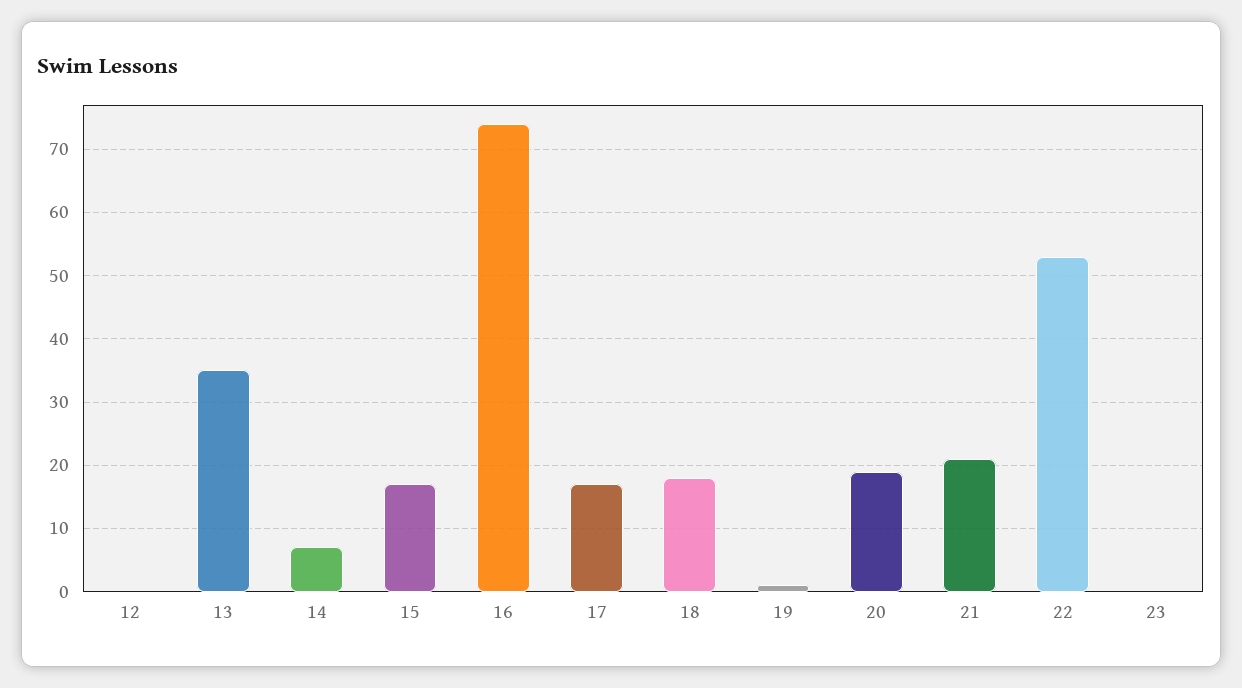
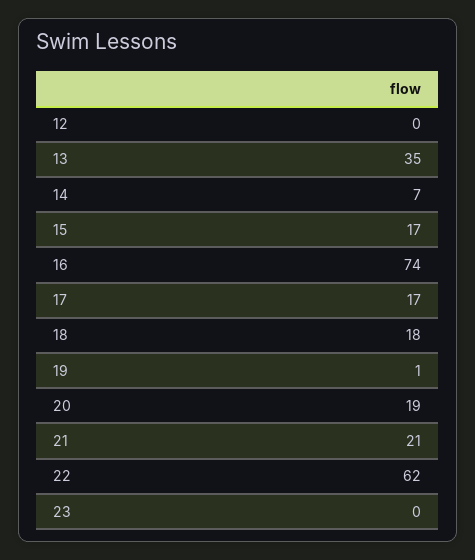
  {
    "12": 0,
    "13": 35,
    "14": 7,
    "15": 17,
    "16": 74,
    "17": 17,
    "18": 18,
    "19": 1,
    "20": 19,
    "21": 21,
-   "22": 53,
+   "22": 62,
    "23": 0
  }

